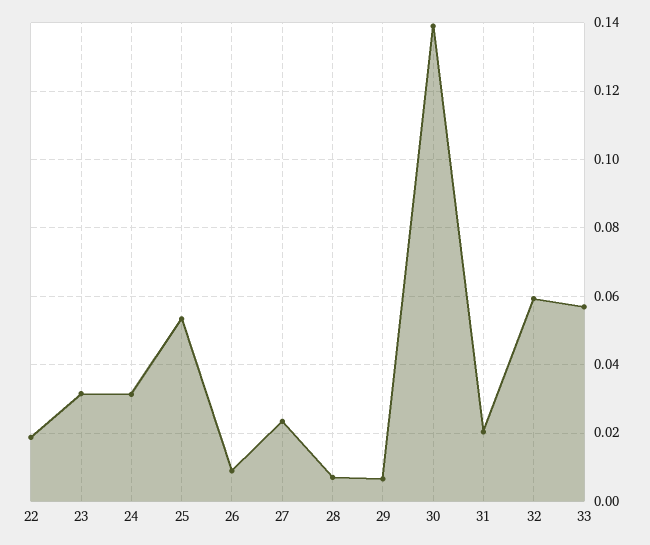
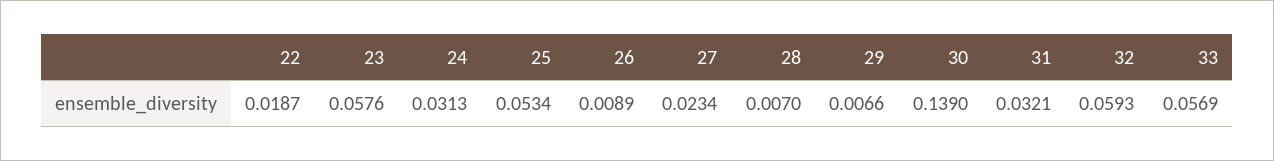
  {
    "22": 0.0187,
-   "23": 0.032,
+   "23": 0.0576,
    "24": 0.0313,
    "25": 0.0534,
    "26": 0.0089,
    "27": 0.0234,
    "28": 0.007,
    "29": 0.0066,
    "30": 0.139,
-   "31": 0.02,
+   "31": 0.0321,
    "32": 0.0593,
    "33": 0.0569
  }

